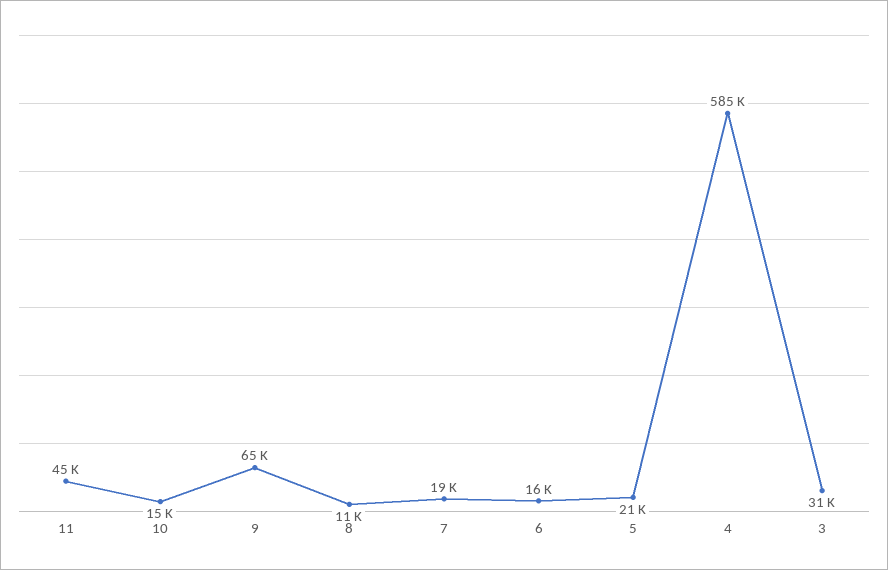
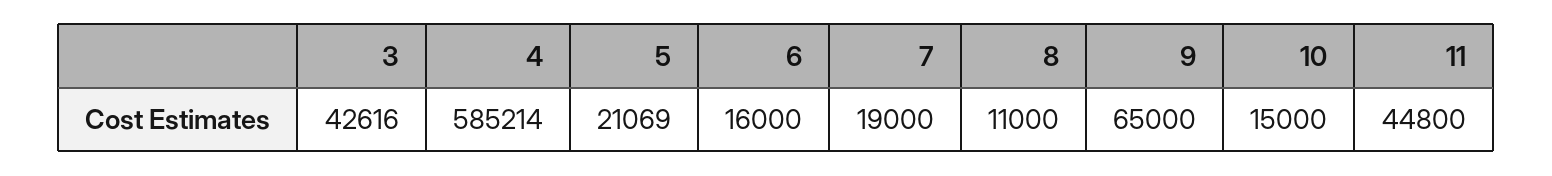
  {
    "11": 44800,
    "10": 15000,
    "9": 65000,
    "8": 11000,
    "7": 19000,
    "6": 16000,
    "5": 21069,
    "4": 585214,
-   "3": 31000
+   "3": 42616
  }

